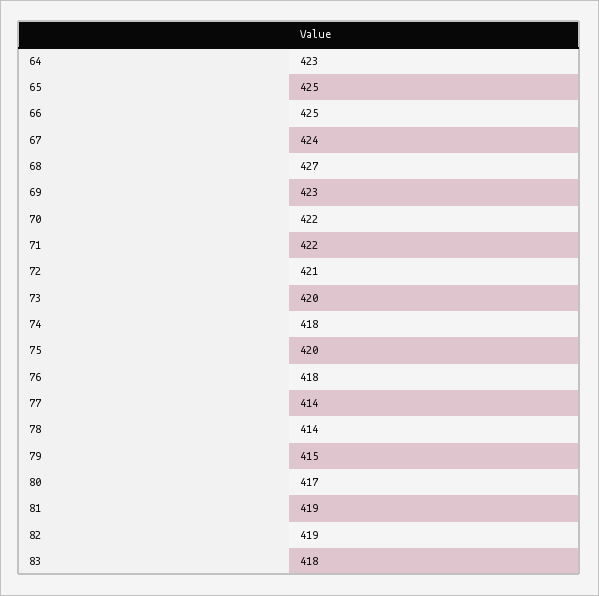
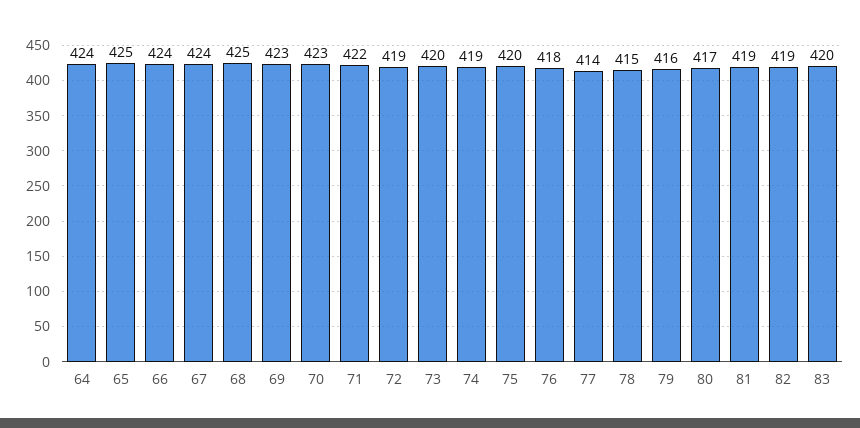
  {
-   "64": 423,
+   "64": 424,
    "65": 425,
-   "66": 425,
+   "66": 424,
    "67": 424,
-   "68": 427,
+   "68": 425,
    "69": 423,
-   "70": 422,
+   "70": 423,
    "71": 422,
-   "72": 421,
+   "72": 419,
    "73": 420,
-   "74": 418,
+   "74": 419,
    "75": 420,
    "76": 418,
    "77": 414,
-   "78": 414,
+   "78": 415,
-   "79": 415,
+   "79": 416,
    "80": 417,
    "81": 419,
    "82": 419,
-   "83": 418
+   "83": 420
  }

